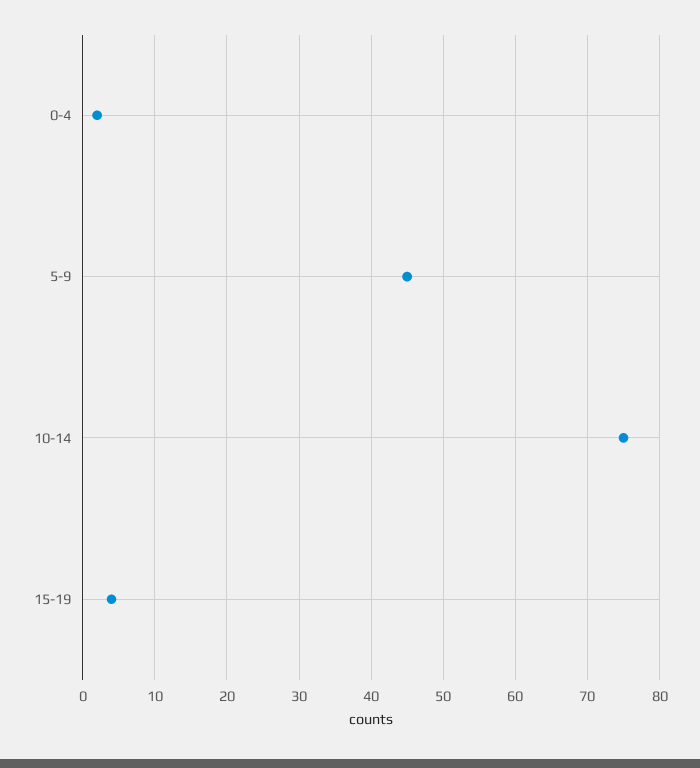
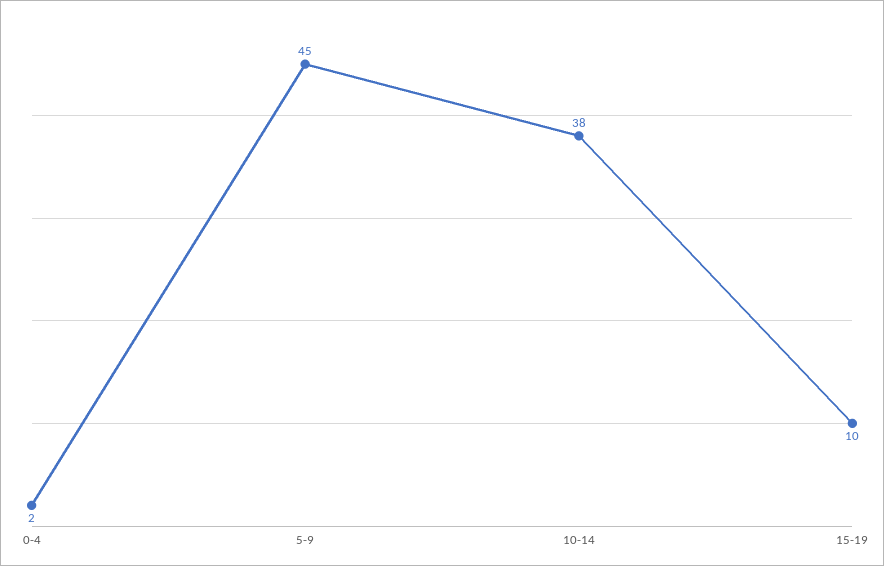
  {
    "0-4": 2,
    "5-9": 45,
-   "10-14": 75,
+   "10-14": 38,
-   "15-19": 4
+   "15-19": 10
  }

